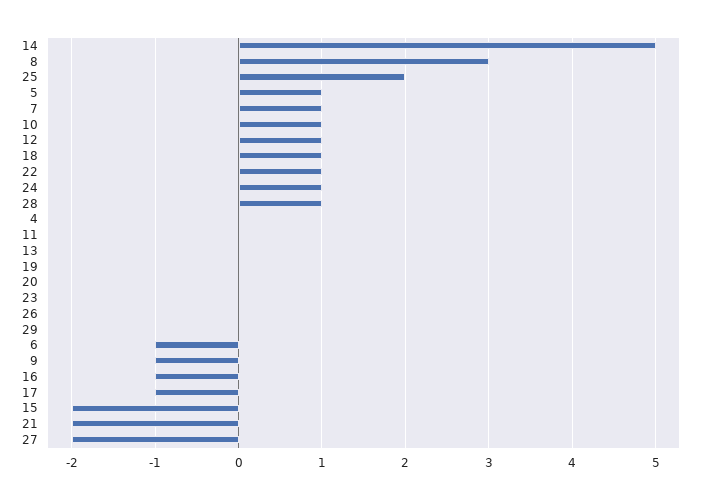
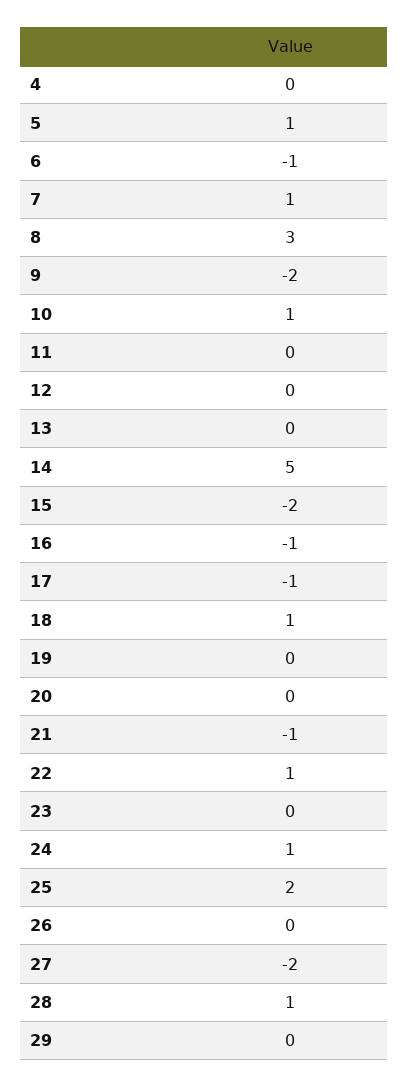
  {
    "14": 5,
    "8": 3,
    "25": 2,
    "5": 1,
    "7": 1,
    "10": 1,
-   "12": 1,
+   "12": 0,
    "18": 1,
    "22": 1,
    "24": 1,
    "28": 1,
    "4": 0,
    "11": 0,
    "13": 0,
    "19": 0,
    "20": 0,
    "23": 0,
    "26": 0,
    "29": 0,
    "6": -1,
-   "9": -1,
+   "9": -2,
    "16": -1,
    "17": -1,
    "15": -2,
-   "21": -2,
+   "21": -1,
    "27": -2
  }

